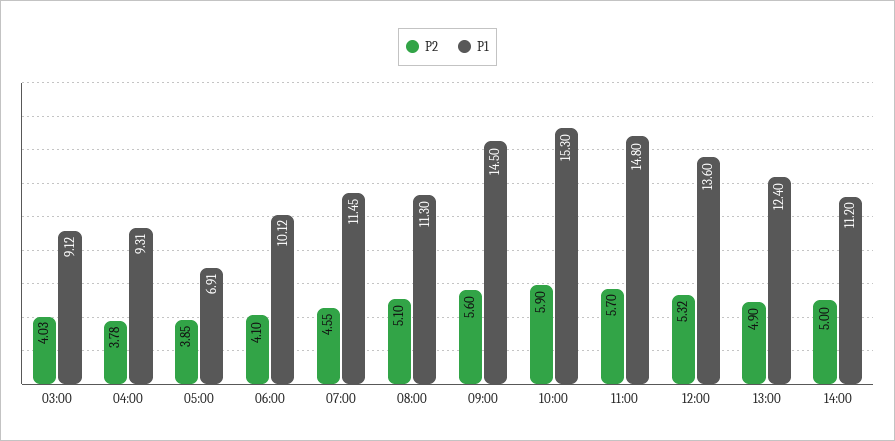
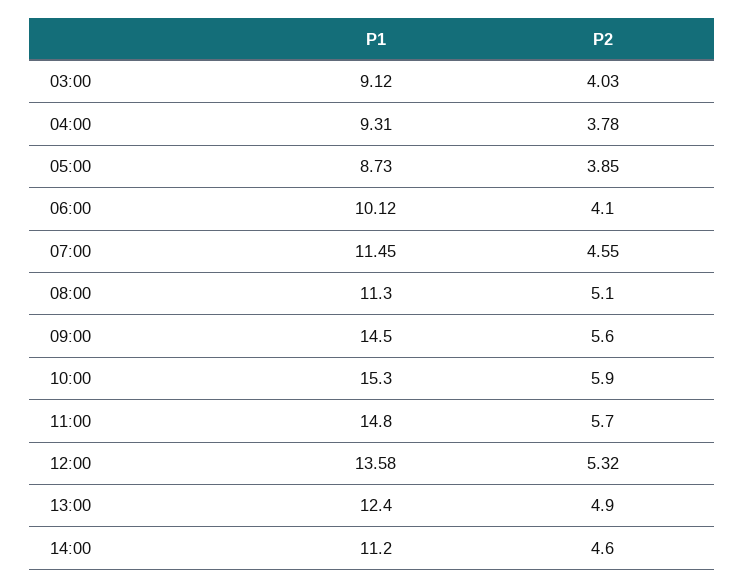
  {
    "P2": {
      "03:00": 4.03,
      "04:00": 3.78,
      "05:00": 3.85,
      "06:00": 4.1,
      "07:00": 4.55,
      "08:00": 5.1,
      "09:00": 5.6,
      "10:00": 5.9,
      "11:00": 5.7,
      "12:00": 5.32,
      "13:00": 4.9,
-     "14:00": 5
+     "14:00": 4.6
    },
    "P1": {
      "03:00": 9.12,
      "04:00": 9.31,
-     "05:00": 6.91,
+     "05:00": 8.73,
      "06:00": 10.12,
      "07:00": 11.45,
      "08:00": 11.3,
      "09:00": 14.5,
      "10:00": 15.3,
      "11:00": 14.8,
-     "12:00": 13.6,
+     "12:00": 13.58,
      "13:00": 12.4,
      "14:00": 11.2
    }
  }

